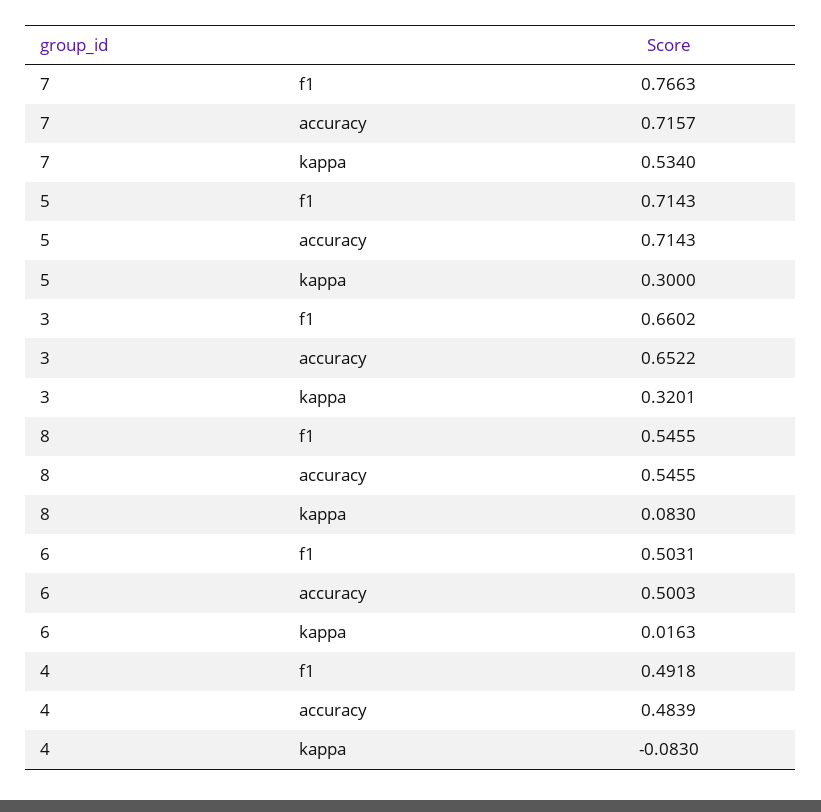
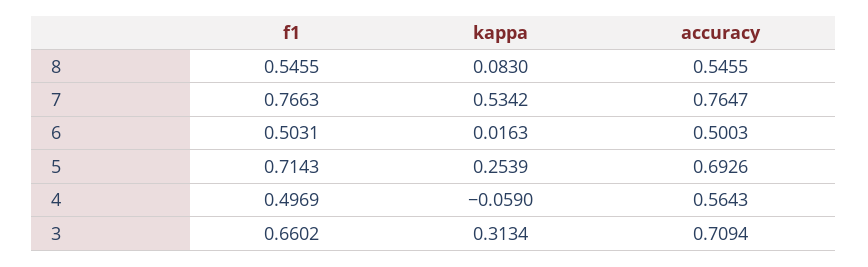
  {
    "7": {
      "f1": 0.7663,
-     "accuracy": 0.7157,
+     "accuracy": 0.7647,
-     "kappa": 0.534
+     "kappa": 0.5342
    },
    "5": {
      "f1": 0.7143,
-     "accuracy": 0.7143,
+     "accuracy": 0.6926,
-     "kappa": 0.3
+     "kappa": 0.2539
    },
    "3": {
      "f1": 0.6602,
-     "accuracy": 0.6522,
+     "accuracy": 0.7094,
-     "kappa": 0.3201
+     "kappa": 0.3134
    },
    "8": {
      "f1": 0.5455,
      "accuracy": 0.5455,
      "kappa": 0.083
    },
    "6": {
      "f1": 0.5031,
      "accuracy": 0.5003,
      "kappa": 0.0163
    },
    "4": {
-     "f1": 0.4918,
+     "f1": 0.4969,
-     "accuracy": 0.4839,
+     "accuracy": 0.5643,
-     "kappa": -0.083
+     "kappa": -0.059
    }
  }

